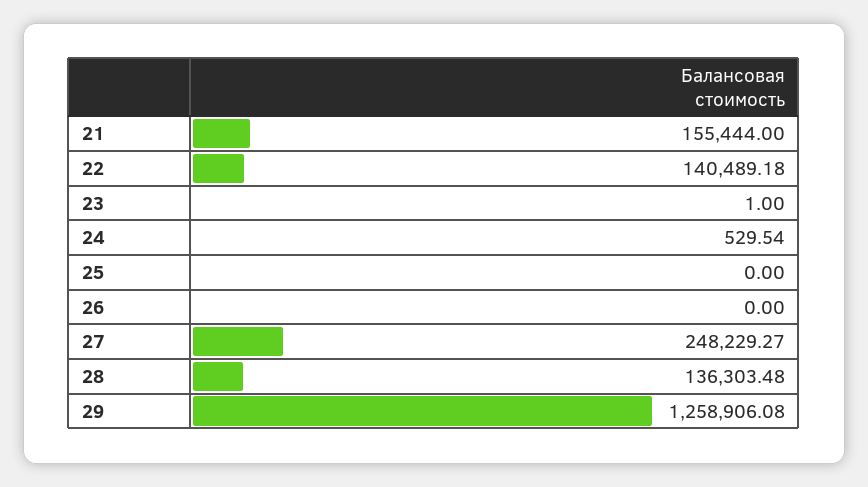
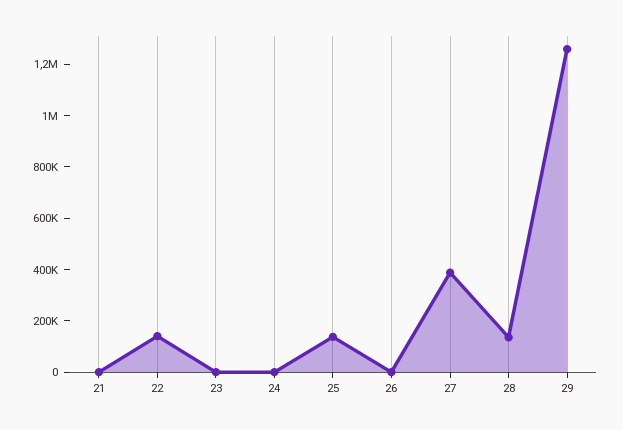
  {
-   "21": 155444,
+   "21": 0,
    "22": 140489.18,
    "23": 1,
    "24": 529.54,
-   "25": 0,
+   "25": 150000,
    "26": 0,
-   "27": 248229.27,
+   "27": 400000,
    "28": 136303.48,
    "29": 1258906.08
  }

